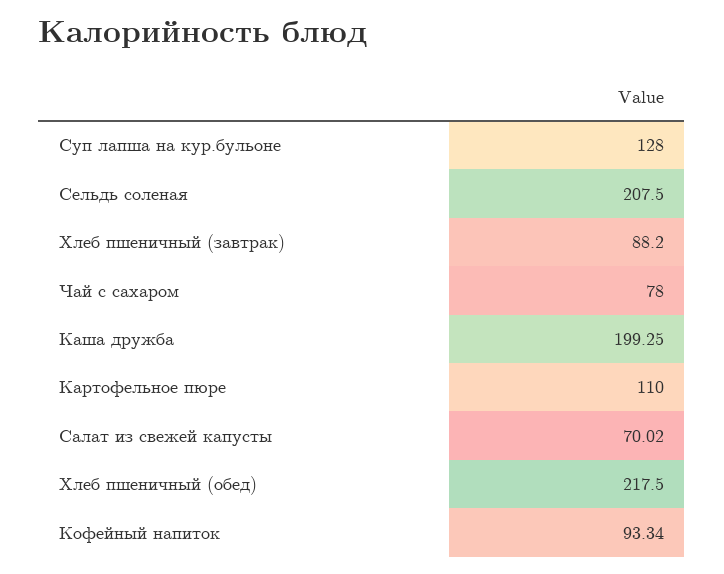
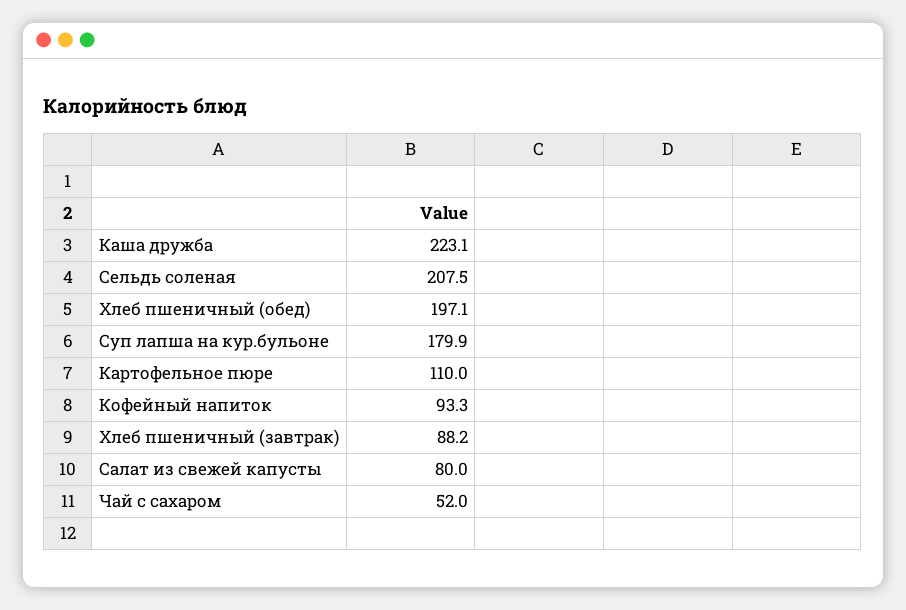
  {
-   "Суп лапша на кур.бульоне": 128,
+   "Суп лапша на кур.бульоне": 179.9,
    "Сельдь соленая": 207.5,
    "Хлеб пшеничный (завтрак)": 88.2,
-   "Чай с сахаром": 78,
+   "Чай с сахаром": 52,
-   "Каша дружба": 199.25,
+   "Каша дружба": 223.1,
    "Картофельное пюре": 110,
-   "Салат из свежей капусты": 70.02,
+   "Салат из свежей капусты": 80,
-   "Хлеб пшеничный (обед)": 217.5,
+   "Хлеб пшеничный (обед)": 197.1,
    "Кофейный напиток": 93.34
  }

